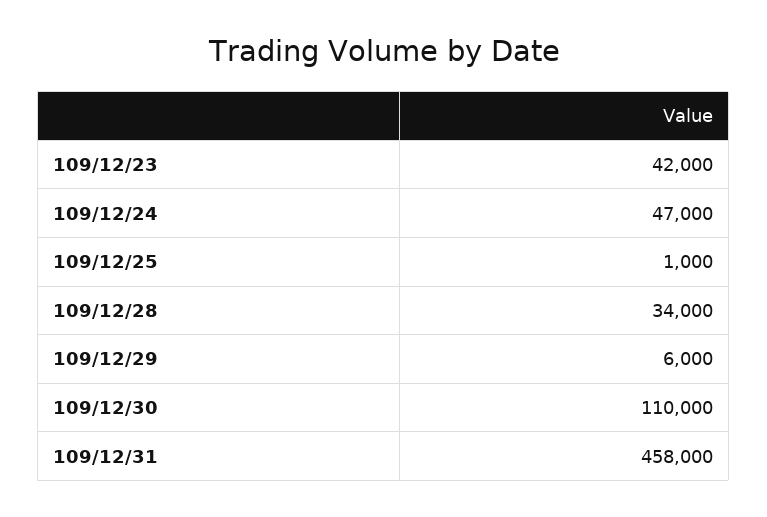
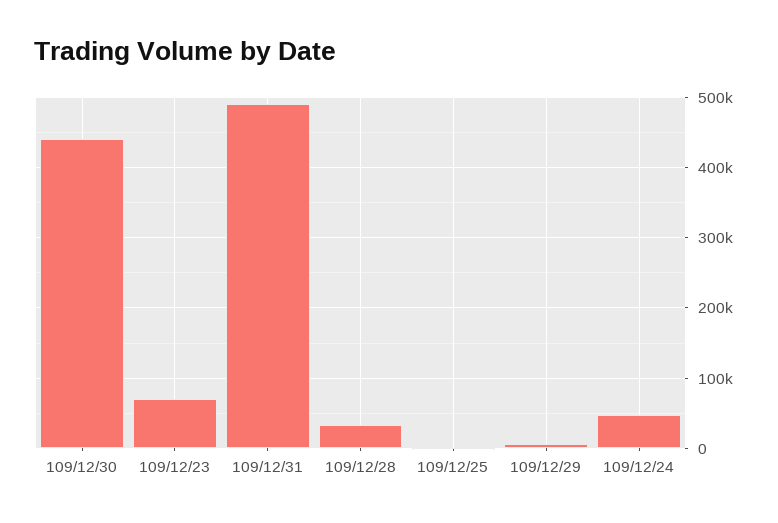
  {
-   "109/12/23": 42000,
+   "109/12/23": 70000,
    "109/12/24": 47000,
    "109/12/25": 1000,
    "109/12/28": 34000,
    "109/12/29": 6000,
-   "109/12/30": 110000,
+   "109/12/30": 440000,
-   "109/12/31": 458000
+   "109/12/31": 490000
  }

